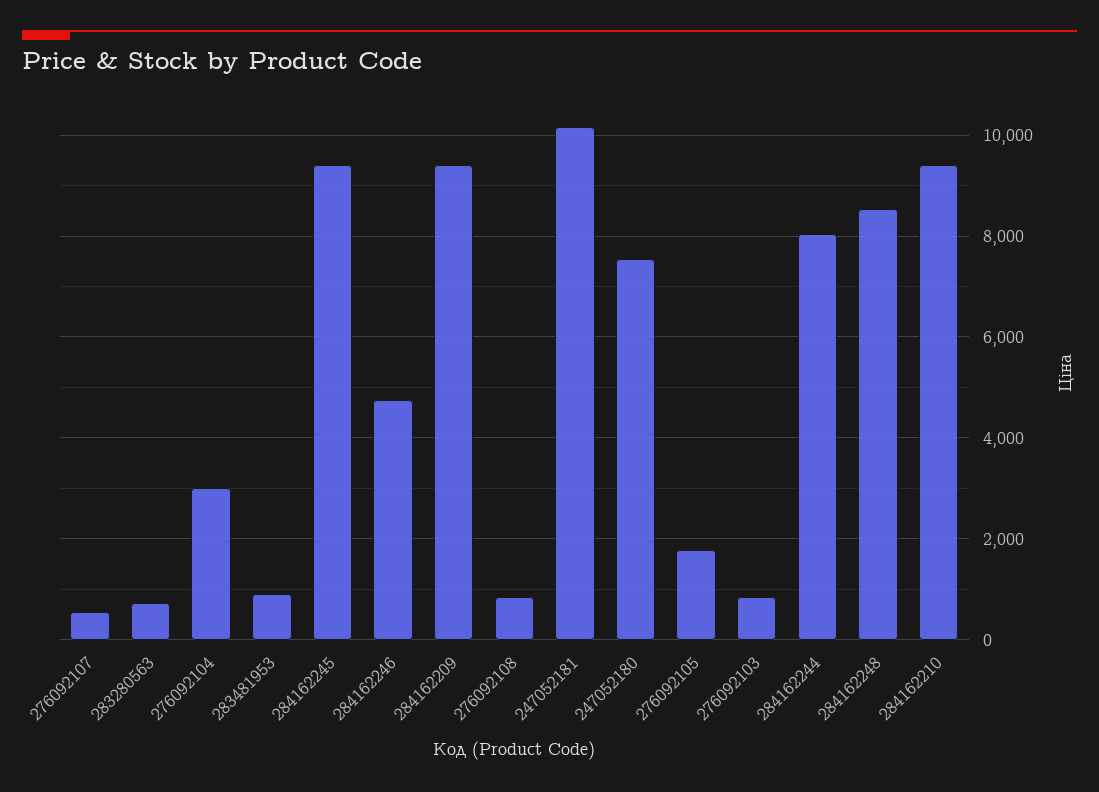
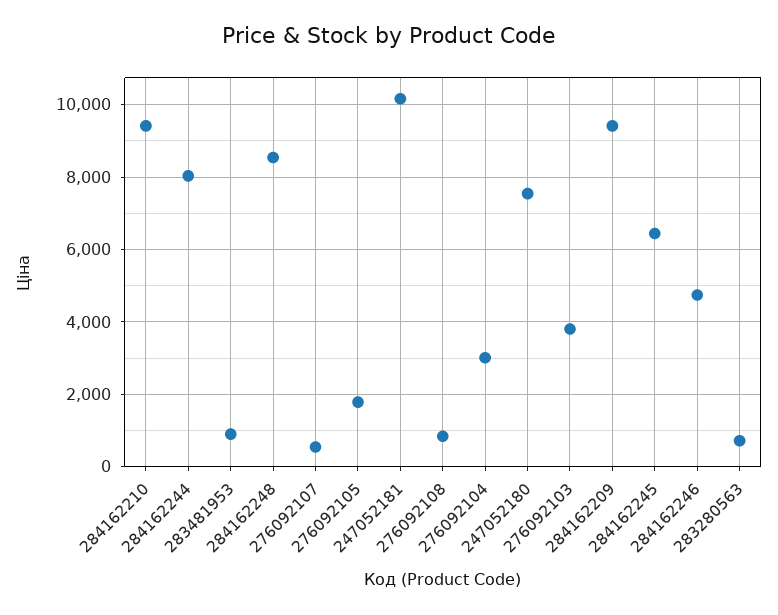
  {
    "276092107": 600,
    "283280563": 800,
    "276092104": 3000,
    "283481953": 1000,
-   "284162245": 9400,
+   "284162245": 6400,
    "284162246": 4800,
    "284162209": 9400,
    "276092108": 800,
    "247052181": 10200,
    "247052180": 7600,
    "276092105": 1800,
-   "276092103": 800,
+   "276092103": 3800,
    "284162244": 8000,
    "284162248": 8600,
    "284162210": 9400
  }

